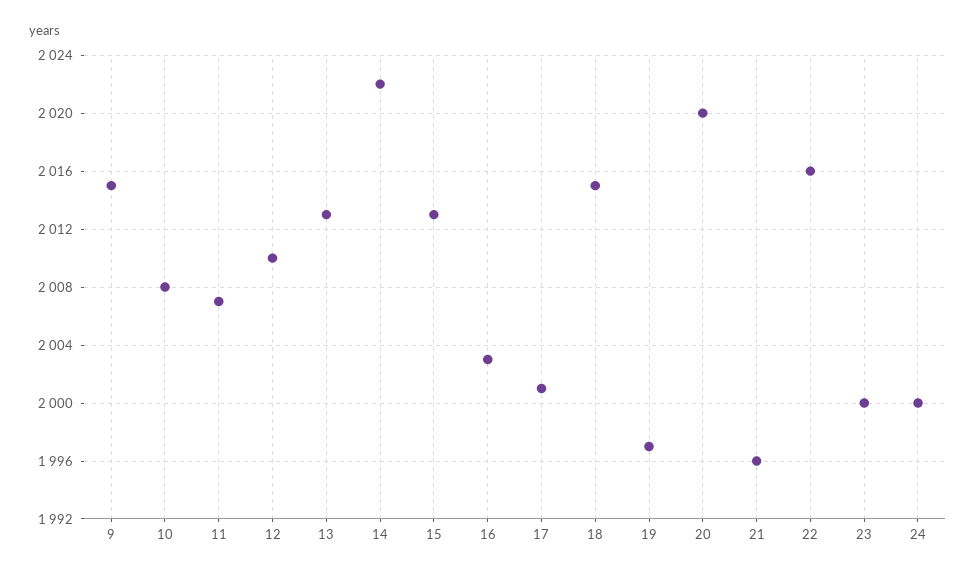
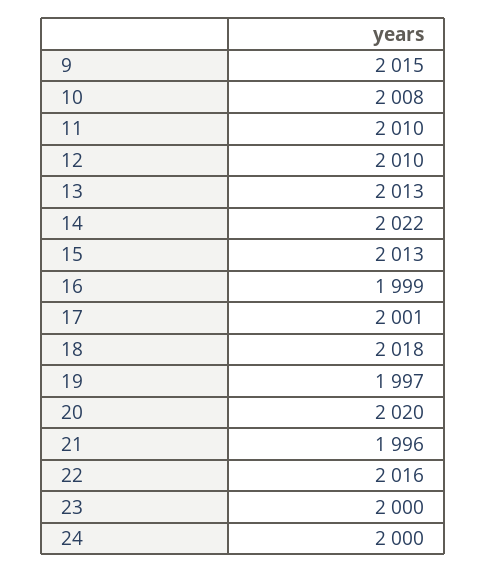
  {
    "9": 2015,
    "10": 2008,
-   "11": 2007,
+   "11": 2010,
    "12": 2010,
    "13": 2013,
    "14": 2022,
    "15": 2013,
-   "16": 2003,
+   "16": 1999,
    "17": 2001,
-   "18": 2015,
+   "18": 2018,
    "19": 1997,
    "20": 2020,
    "21": 1996,
    "22": 2016,
    "23": 2000,
    "24": 2000
  }

